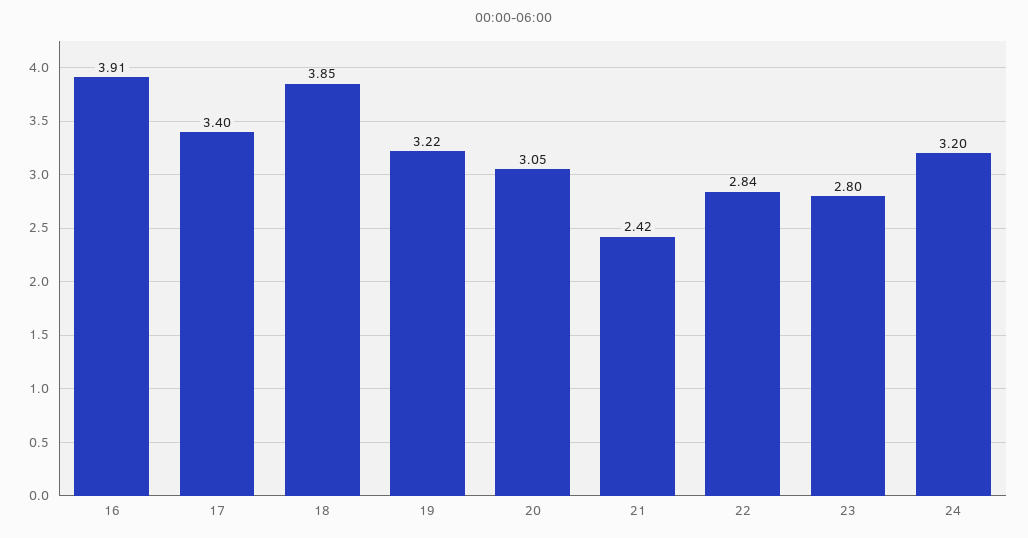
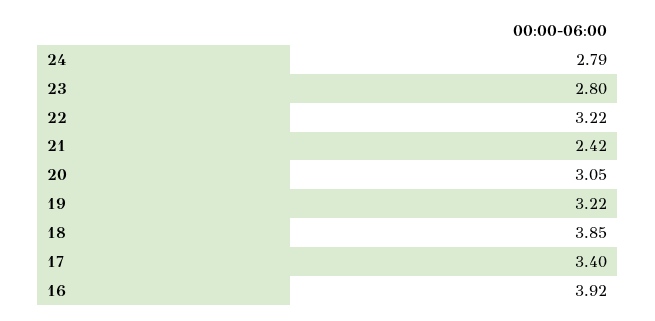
  {
-   "16": 3.91,
+   "16": 3.92,
    "17": 3.4,
    "18": 3.85,
    "19": 3.22,
    "20": 3.05,
    "21": 2.42,
-   "22": 2.84,
+   "22": 3.22,
    "23": 2.8,
-   "24": 3.2
+   "24": 2.79
  }

